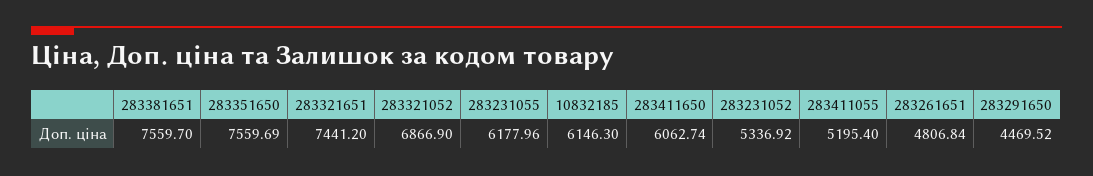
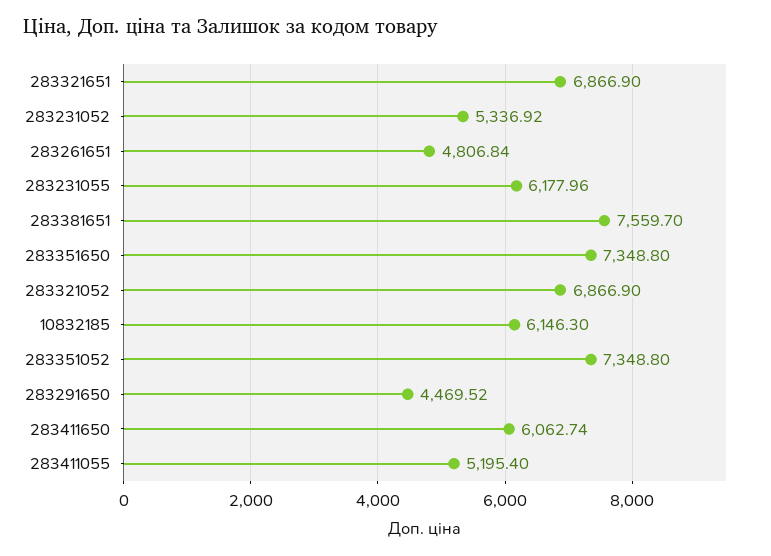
  {
    "283381651": 7559.7,
-   "283351650": 7559.69,
+   "283351650": 7348.8,
-   "283321651": 7441.2,
+   "283321651": 6866.9,
    "283321052": 6866.9,
    "283231055": 6177.96,
    "10832185": 6146.3,
    "283411650": 6062.74,
    "283231052": 5336.92,
    "283411055": 5195.4,
    "283261651": 4806.84,
-   "283291650": 4469.52
+   "283291650": 4469.52,
+   "283351052": 7348.8
  }

